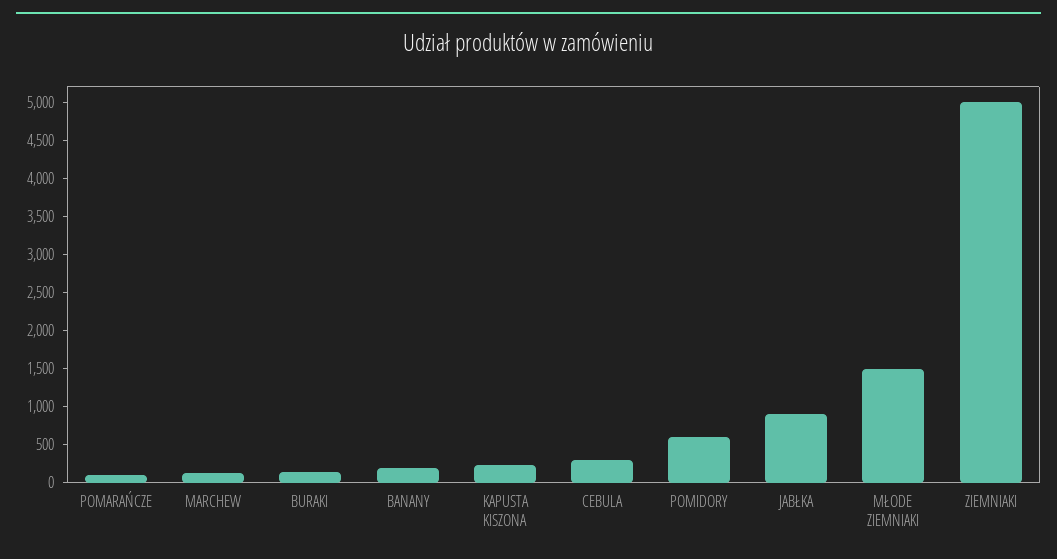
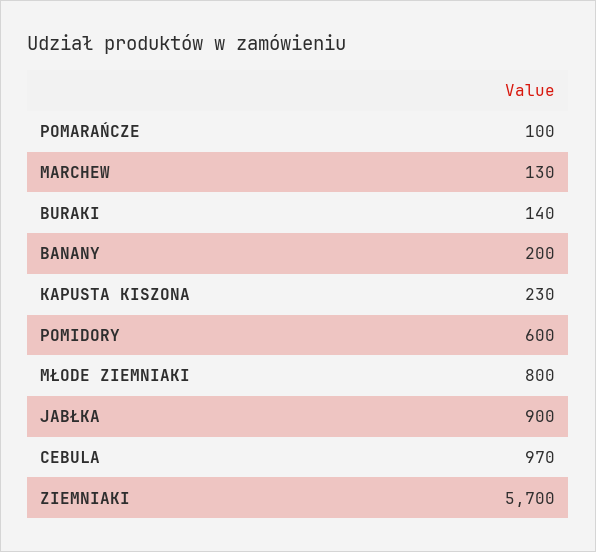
  {
    "POMARAŃCZE": 100,
    "MARCHEW": 130,
    "BURAKI": 140,
    "BANANY": 200,
    "KAPUSTA KISZONA": 230,
-   "CEBULA": 250,
+   "CEBULA": 970,
    "POMIDORY": 600,
    "JABŁKA": 900,
-   "MŁODE ZIEMNIAKI": 1500,
+   "MŁODE ZIEMNIAKI": 800,
-   "ZIEMNIAKI": 5000
+   "ZIEMNIAKI": 5700
  }

